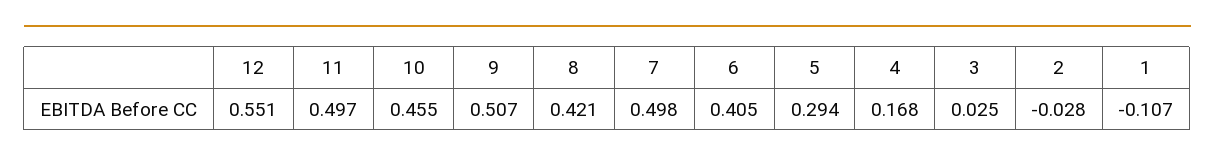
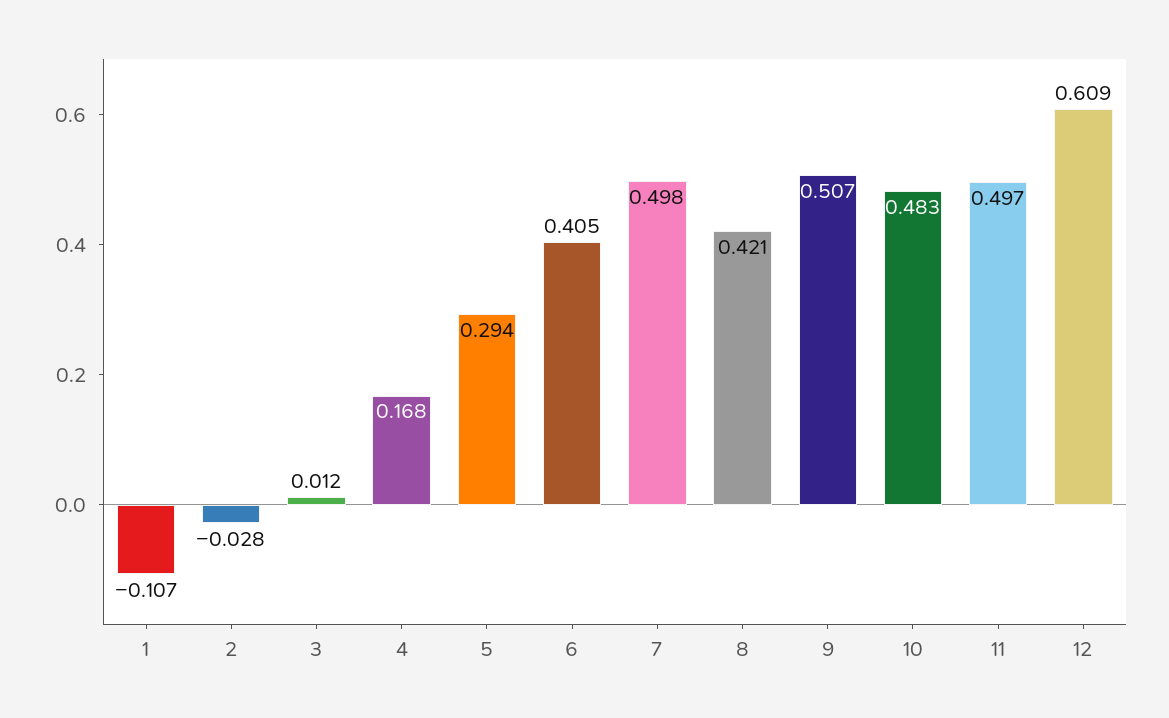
  {
-   "12": 0.551,
+   "12": 0.609,
    "11": 0.497,
-   "10": 0.455,
+   "10": 0.483,
    "9": 0.507,
    "8": 0.421,
    "7": 0.498,
    "6": 0.405,
    "5": 0.294,
    "4": 0.168,
-   "3": 0.025,
+   "3": 0.012,
    "2": -0.028,
    "1": -0.107
  }

